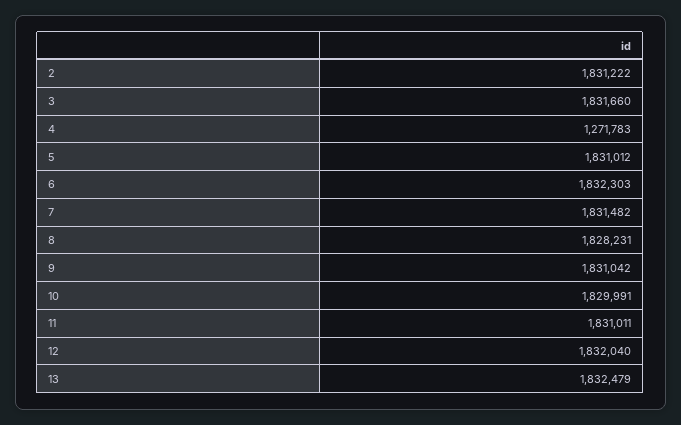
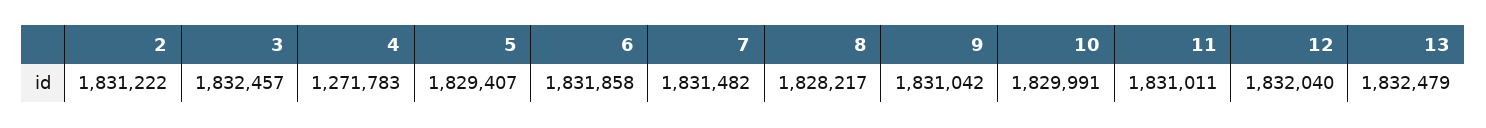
  {
    "2": 1831222,
-   "3": 1831660,
+   "3": 1832457,
    "4": 1271783,
-   "5": 1831012,
+   "5": 1829407,
-   "6": 1832303,
+   "6": 1831858,
    "7": 1831482,
-   "8": 1828231,
+   "8": 1828217,
    "9": 1831042,
    "10": 1829991,
    "11": 1831011,
    "12": 1832040,
    "13": 1832479
  }

